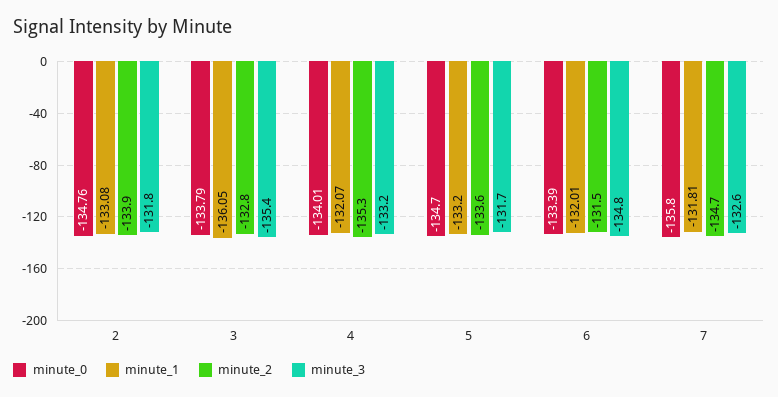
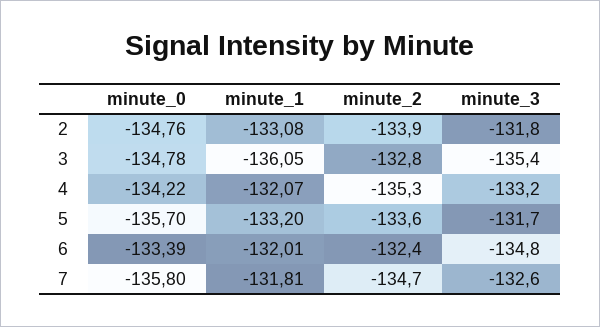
  {
    "minute_0": {
      "2": -134.76,
-     "3": -133.79,
+     "3": -134.78,
-     "4": -134.01,
+     "4": -134.22,
-     "5": -134.7,
+     "5": -135.7,
      "6": -133.39,
      "7": -135.8
    },
    "minute_1": {
      "2": -133.08,
      "3": -136.05,
      "4": -132.07,
      "5": -133.2,
      "6": -132.01,
      "7": -131.81
    },
    "minute_2": {
      "2": -133.9,
      "3": -132.8,
      "4": -135.3,
      "5": -133.6,
-     "6": -131.5,
+     "6": -132.4,
      "7": -134.7
    },
    "minute_3": {
      "2": -131.8,
      "3": -135.4,
      "4": -133.2,
      "5": -131.7,
      "6": -134.8,
      "7": -132.6
    }
  }

